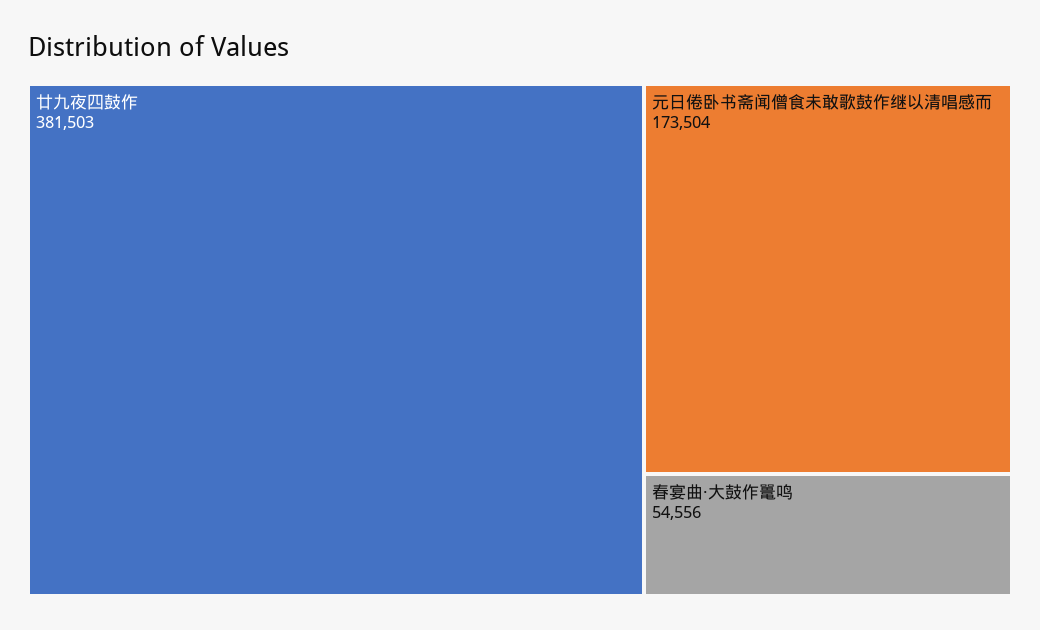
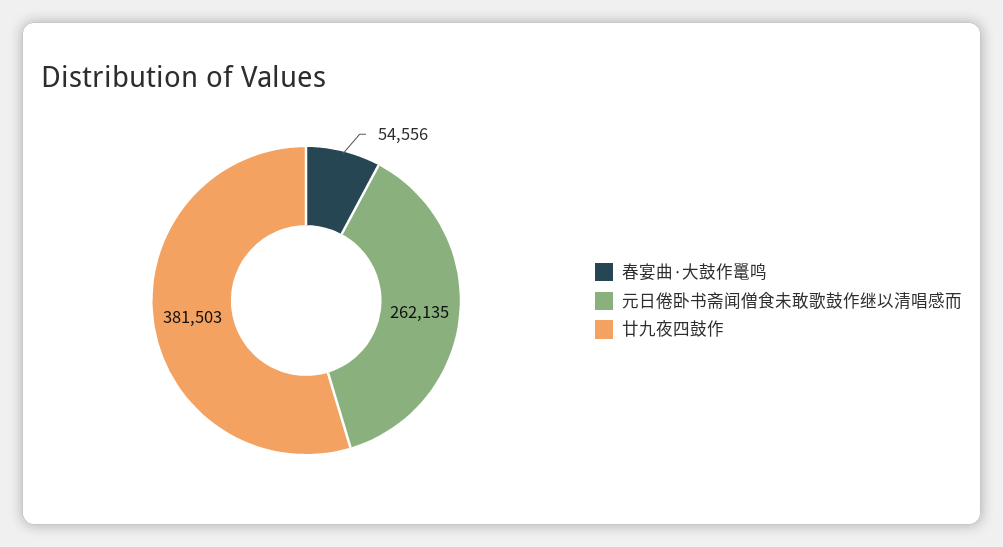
  {
    "廿九夜四鼓作": 381503,
-   "元日倦卧书斋闻僧食未敢歌鼓作继以清唱感而": 173504,
+   "元日倦卧书斋闻僧食未敢歌鼓作继以清唱感而": 262135,
    "春宴曲·大鼓作鼍鸣": 54556
  }

